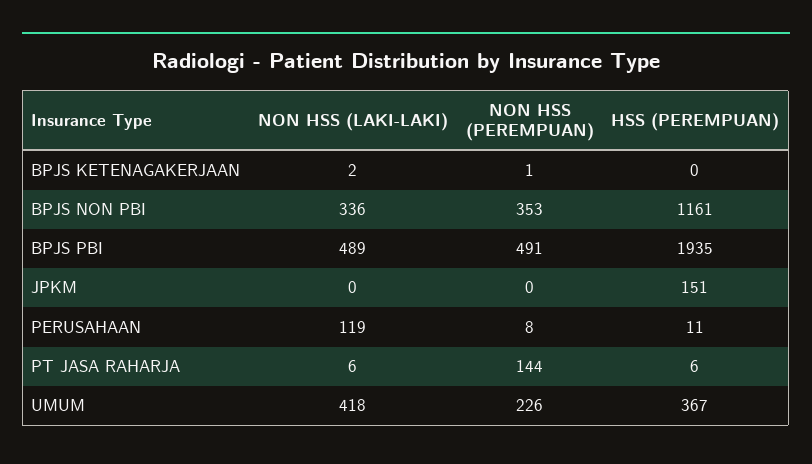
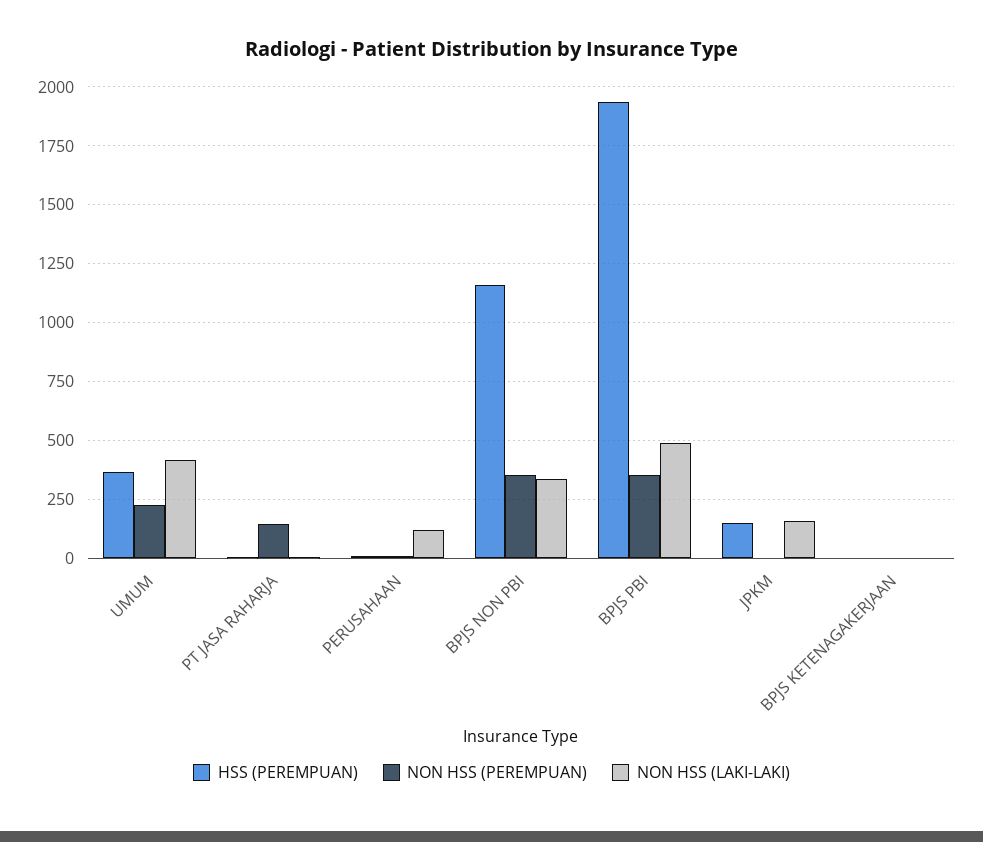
  {
    "NON HSS (LAKI-LAKI)": {
      "BPJS KETENAGAKERJAAN": 2,
      "BPJS NON PBI": 336,
      "BPJS PBI": 489,
-     "JPKM": 0,
+     "JPKM": 150,
      "PERUSAHAAN": 119,
      "PT JASA RAHARJA": 6,
      "UMUM": 418
    },
    "NON HSS (PEREMPUAN)": {
      "BPJS KETENAGAKERJAAN": 1,
      "BPJS NON PBI": 353,
-     "BPJS PBI": 491,
+     "BPJS PBI": 350,
      "JPKM": 0,
      "PERUSAHAAN": 8,
      "PT JASA RAHARJA": 144,
      "UMUM": 226
    },
    "HSS (PEREMPUAN)": {
      "BPJS KETENAGAKERJAAN": 0,
      "BPJS NON PBI": 1161,
      "BPJS PBI": 1935,
      "JPKM": 151,
      "PERUSAHAAN": 11,
      "PT JASA RAHARJA": 6,
      "UMUM": 367
    }
  }

